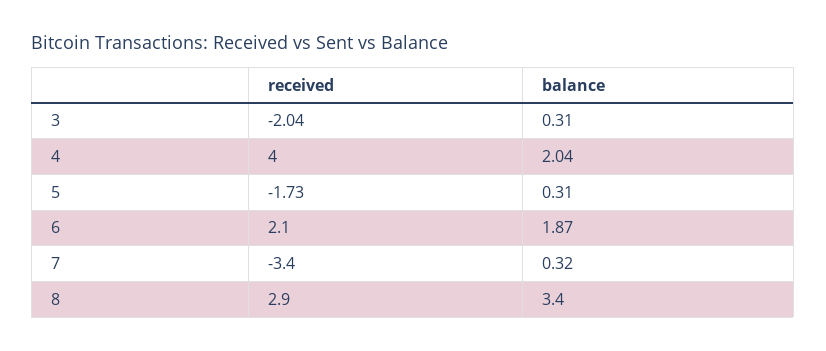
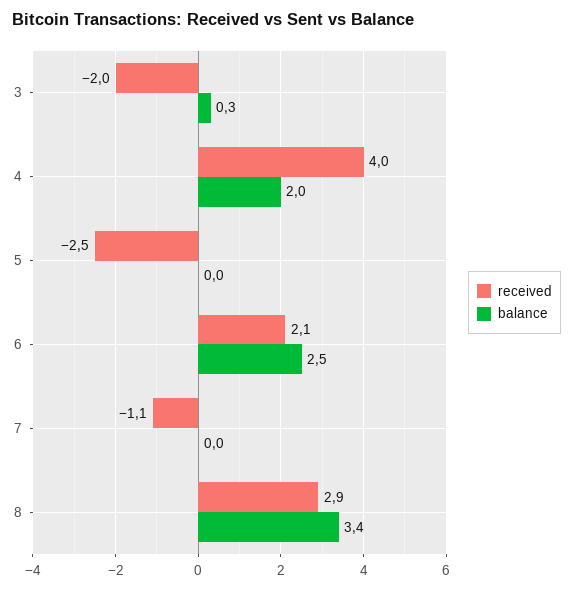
  {
    "received": {
      "3": -2.04,
      "4": 4,
-     "5": -1.73,
+     "5": -2.5,
      "6": 2.1,
-     "7": -3.4,
+     "7": -1.1,
      "8": 2.9
    },
    "balance": {
      "3": 0.31,
      "4": 2.04,
-     "5": 0.31,
+     "5": 0,
-     "6": 1.87,
+     "6": 2.5,
-     "7": 0.32,
+     "7": 0,
      "8": 3.4
    }
  }

